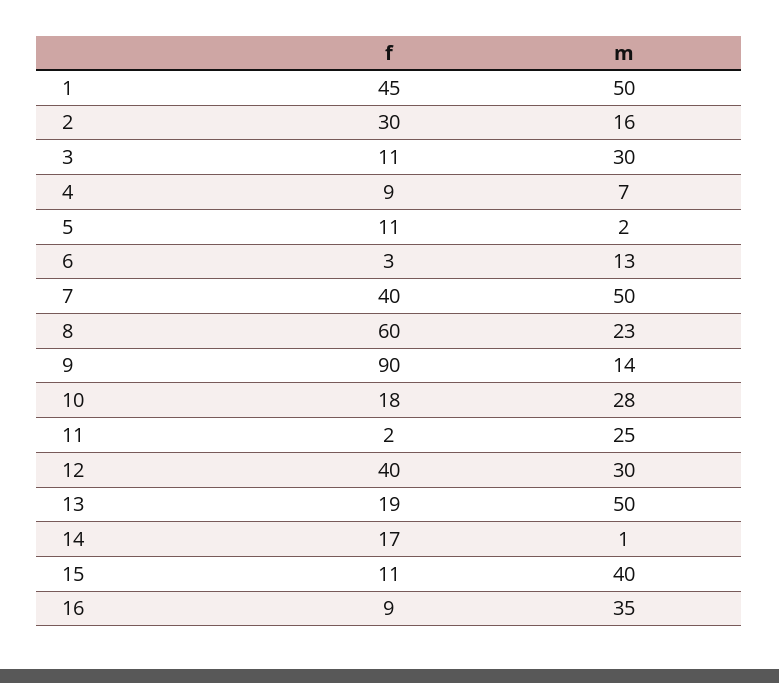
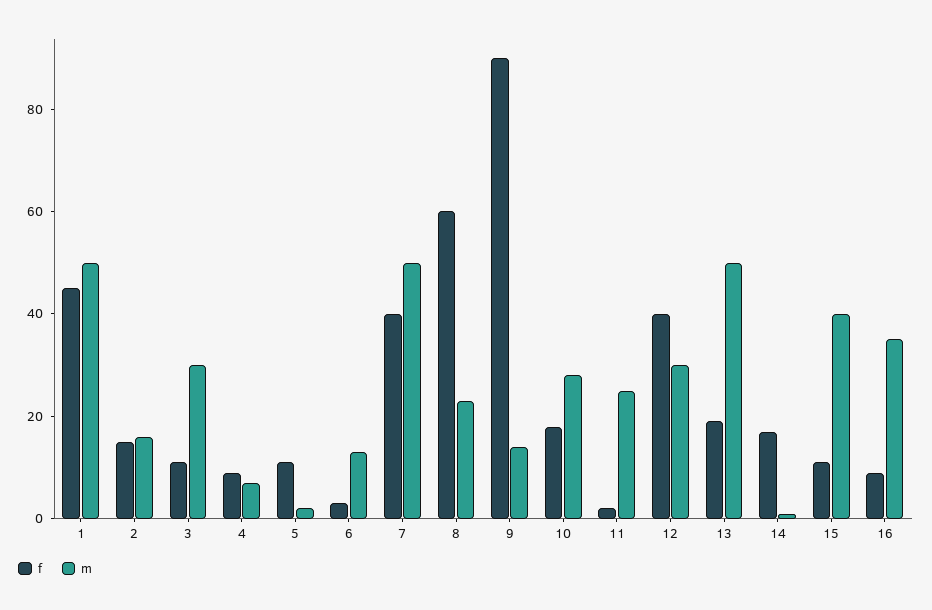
  {
    "f": {
      "1": 45,
-     "2": 30,
+     "2": 15,
      "3": 11,
      "4": 9,
      "5": 11,
      "6": 3,
      "7": 40,
      "8": 60,
      "9": 90,
      "10": 18,
      "11": 2,
      "12": 40,
      "13": 19,
      "14": 17,
      "15": 11,
      "16": 9
    },
    "m": {
      "1": 50,
      "2": 16,
      "3": 30,
      "4": 7,
      "5": 2,
      "6": 13,
      "7": 50,
      "8": 23,
      "9": 14,
      "10": 28,
      "11": 25,
      "12": 30,
      "13": 50,
      "14": 1,
      "15": 40,
      "16": 35
    }
  }

